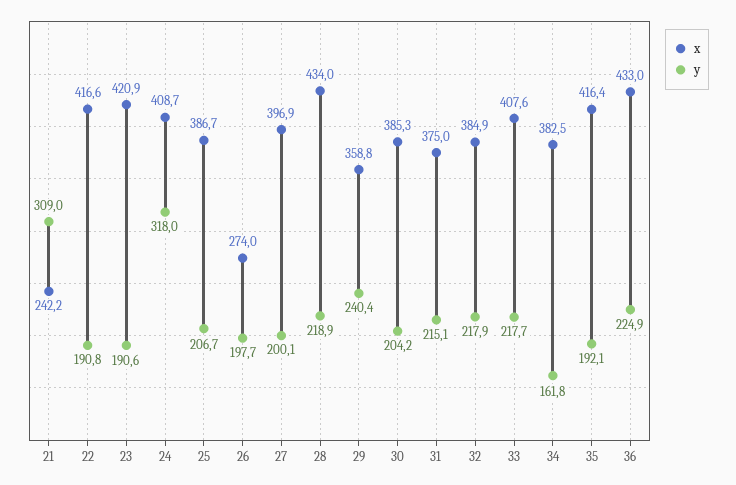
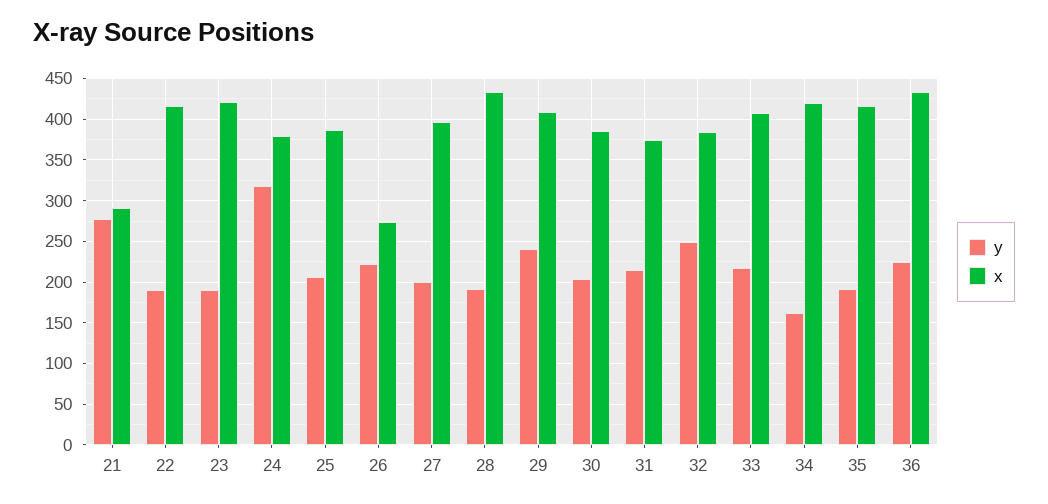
  {
    "x": {
-     "21": 242.2,
+     "21": 290,
      "22": 416.6,
      "23": 420.9,
-     "24": 408.7,
+     "24": 380,
      "25": 386.7,
      "26": 274,
      "27": 396.9,
      "28": 434,
-     "29": 358.8,
+     "29": 410,
      "30": 385.3,
      "31": 375,
      "32": 384.9,
      "33": 407.6,
-     "34": 382.5,
+     "34": 420,
      "35": 416.4,
      "36": 433
    },
    "y": {
-     "21": 309,
+     "21": 280,
      "22": 190.8,
      "23": 190.6,
      "24": 318,
      "25": 206.7,
-     "26": 197.7,
+     "26": 220,
      "27": 200.1,
-     "28": 218.9,
+     "28": 190,
      "29": 240.4,
      "30": 204.2,
      "31": 215.1,
-     "32": 217.9,
+     "32": 250,
      "33": 217.7,
      "34": 161.8,
      "35": 192.1,
      "36": 224.9
    }
  }

